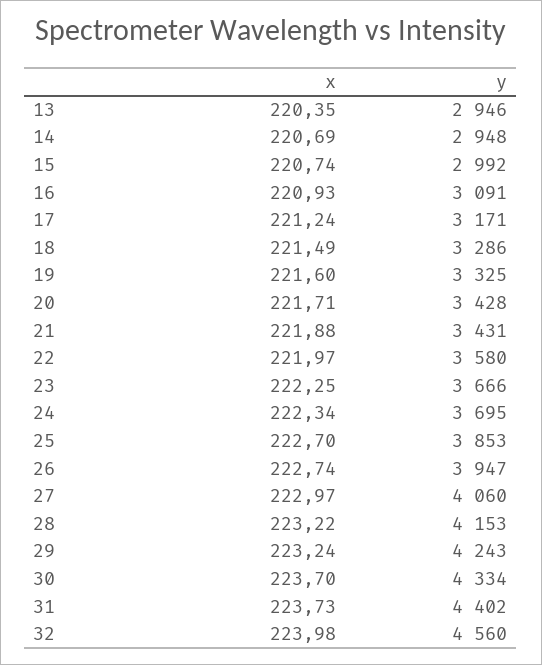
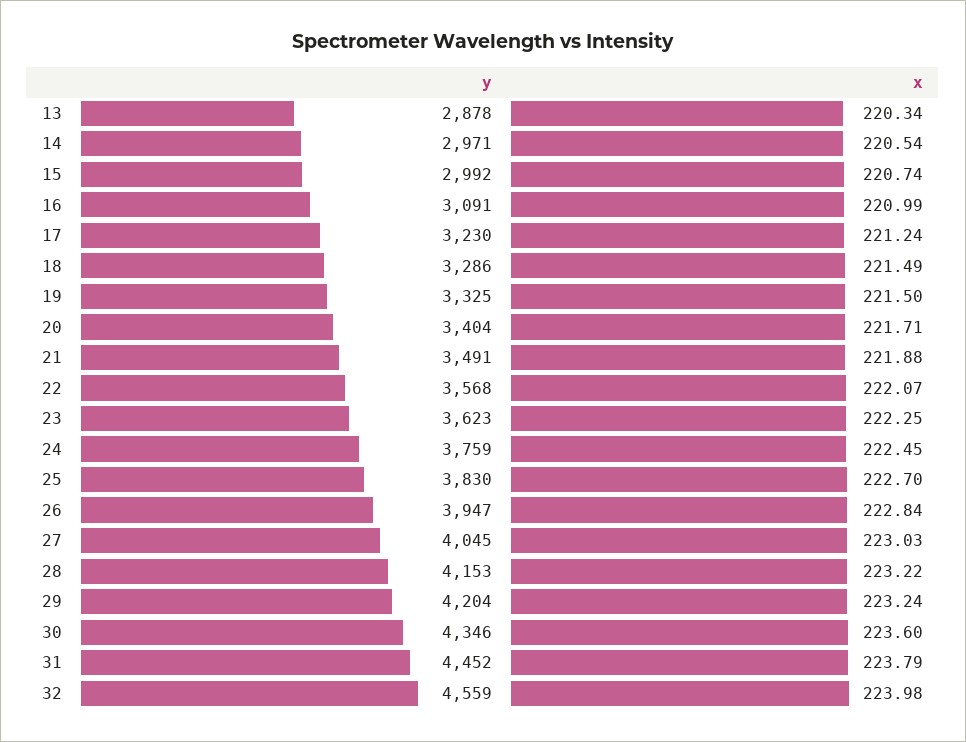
  {
    "x": {
-     "13": 220.35,
+     "13": 220.34,
-     "14": 220.69,
+     "14": 220.54,
      "15": 220.74,
-     "16": 220.93,
+     "16": 220.99,
      "17": 221.24,
      "18": 221.49,
-     "19": 221.6,
+     "19": 221.5,
      "20": 221.71,
      "21": 221.88,
-     "22": 221.97,
+     "22": 222.07,
      "23": 222.25,
-     "24": 222.34,
+     "24": 222.45,
      "25": 222.7,
-     "26": 222.74,
+     "26": 222.84,
-     "27": 222.97,
+     "27": 223.03,
      "28": 223.22,
      "29": 223.24,
-     "30": 223.7,
+     "30": 223.6,
-     "31": 223.73,
+     "31": 223.79,
      "32": 223.98
    },
    "y": {
-     "13": 2946,
+     "13": 2878,
-     "14": 2948,
+     "14": 2971,
      "15": 2992,
      "16": 3091,
-     "17": 3171,
+     "17": 3230,
      "18": 3286,
      "19": 3325,
-     "20": 3428,
+     "20": 3404,
-     "21": 3431,
+     "21": 3491,
-     "22": 3580,
+     "22": 3568,
-     "23": 3666,
+     "23": 3623,
-     "24": 3695,
+     "24": 3759,
-     "25": 3853,
+     "25": 3830,
      "26": 3947,
-     "27": 4060,
+     "27": 4045,
      "28": 4153,
-     "29": 4243,
+     "29": 4204,
-     "30": 4334,
+     "30": 4346,
-     "31": 4402,
+     "31": 4452,
-     "32": 4560
+     "32": 4559
    }
  }

